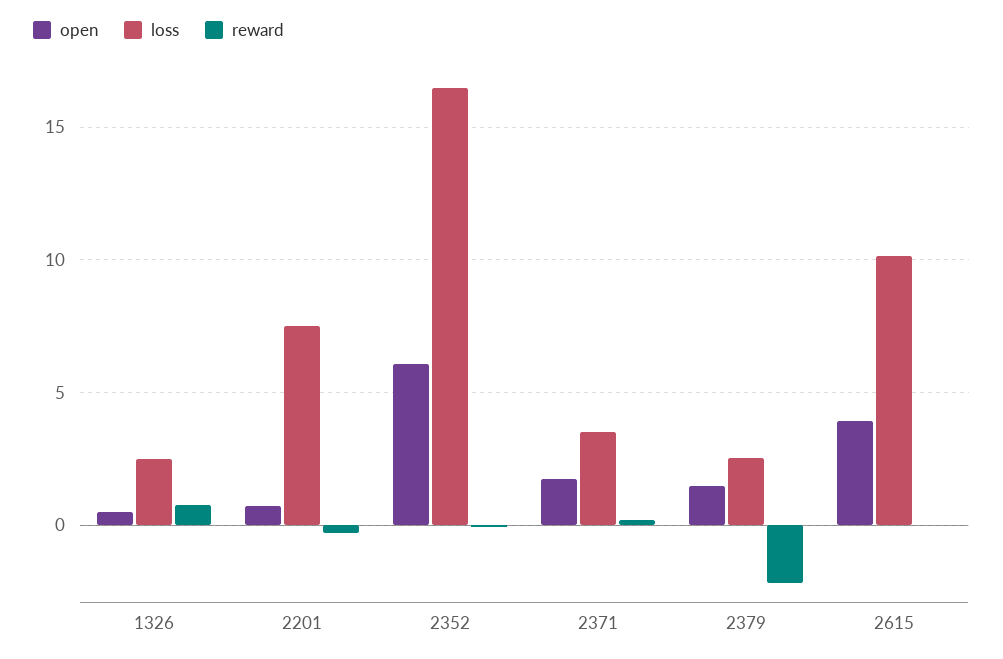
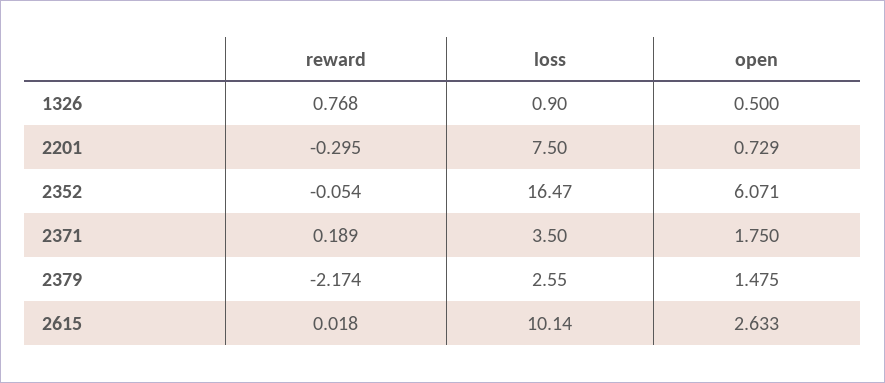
  {
    "open": {
      "1326": 0.5,
      "2201": 0.729,
      "2352": 6.071,
      "2371": 1.75,
      "2379": 1.475,
-     "2615": 4
+     "2615": 2.633
    },
    "loss": {
-     "1326": 2.5,
+     "1326": 0.9,
      "2201": 7.5,
      "2352": 16.47,
      "2371": 3.5,
      "2379": 2.55,
      "2615": 10.14
    },
    "reward": {
      "1326": 0.768,
      "2201": -0.295,
      "2352": -0.054,
      "2371": 0.189,
      "2379": -2.174,
      "2615": 0.018
    }
  }

